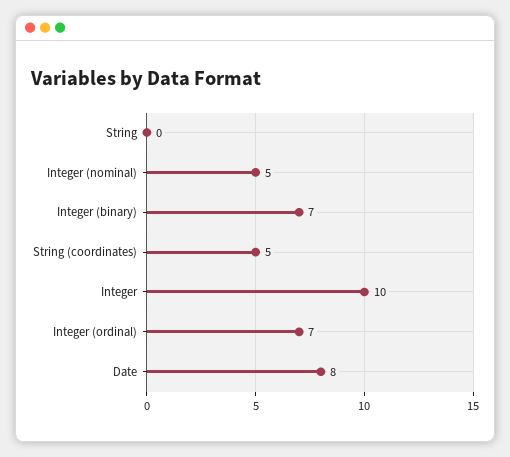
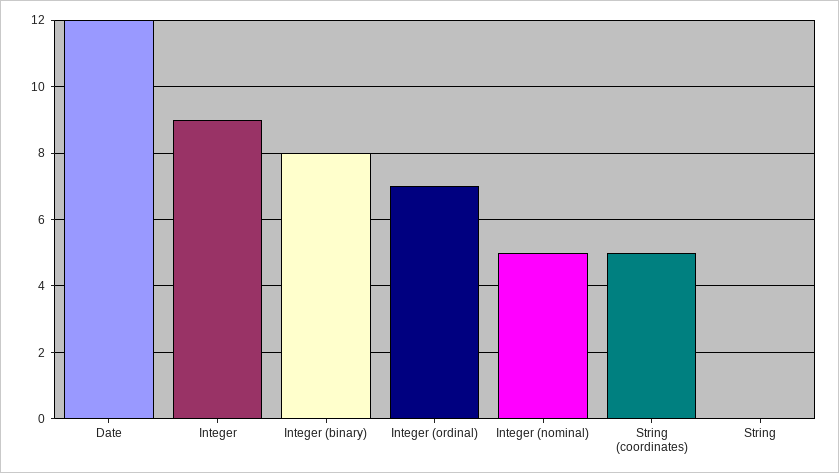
  {
    "String": 0,
    "Integer (nominal)": 5,
-   "Integer (binary)": 7,
+   "Integer (binary)": 8,
    "String (coordinates)": 5,
-   "Integer": 10,
+   "Integer": 9,
    "Integer (ordinal)": 7,
-   "Date": 8
+   "Date": 12
  }

